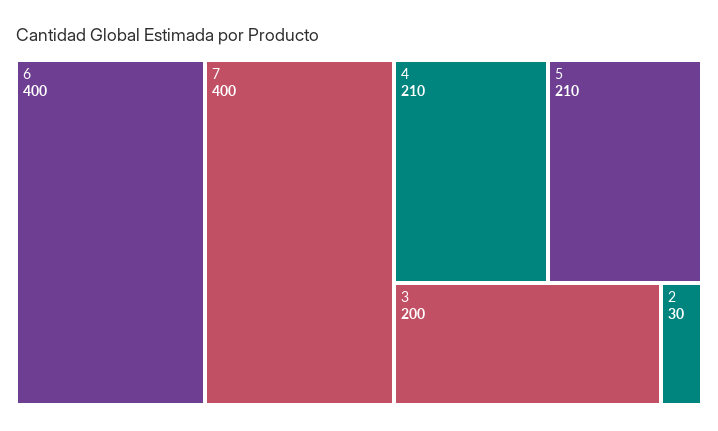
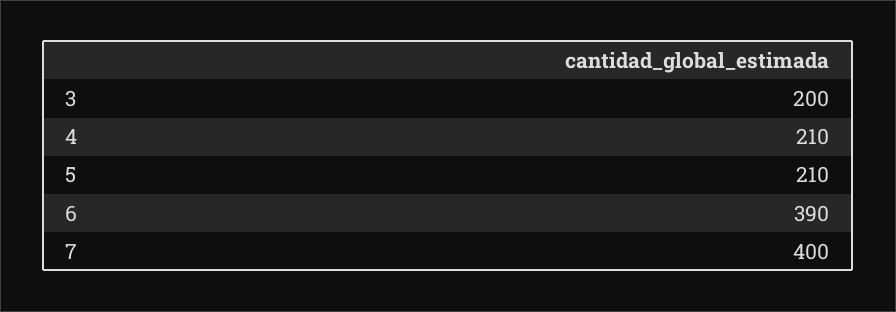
  {
-   "6": 400,
+   "6": 390,
    "7": 400,
    "4": 210,
    "5": 210,
-   "3": 200,
+   "3": 200
-   "2": 30
  }

